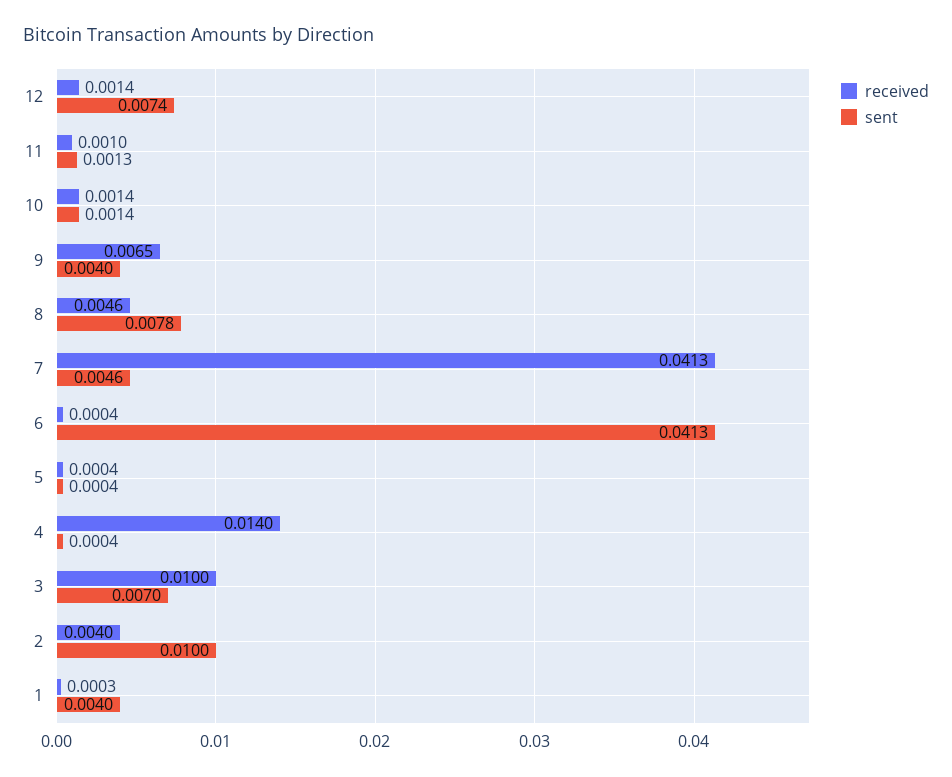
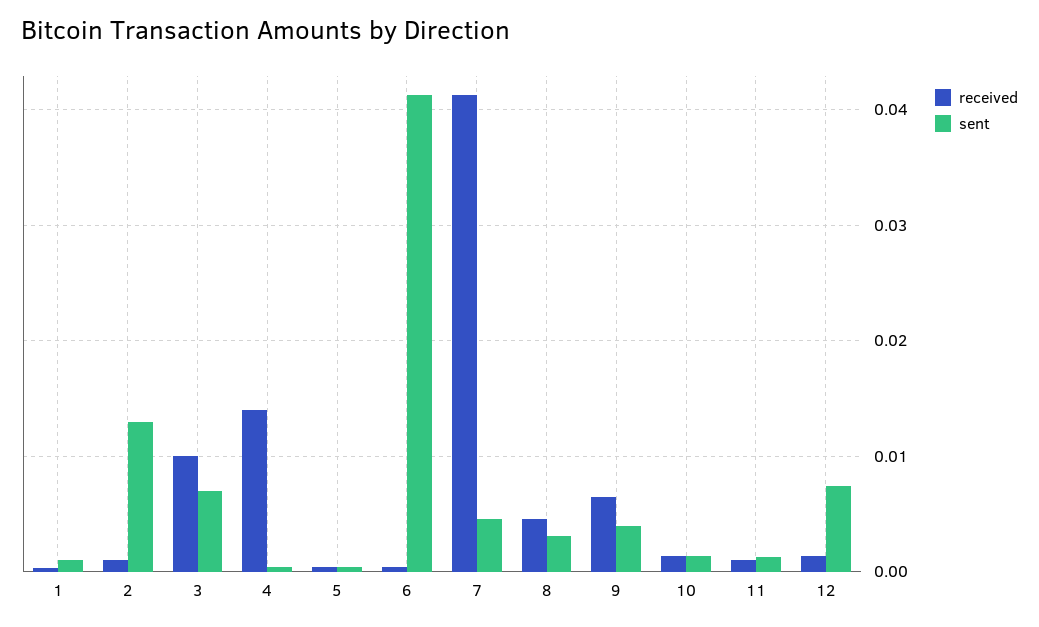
  {
    "received": {
      "12": 0.0014,
      "11": 0.001,
      "10": 0.0014,
      "9": 0.0065,
      "8": 0.0046,
      "7": 0.0413,
      "6": 0.0004,
      "5": 0.0004,
      "4": 0.014,
      "3": 0.01,
-     "2": 0.004,
+     "2": 0.001,
      "1": 0.0003
    },
    "sent": {
      "12": 0.0074,
      "11": 0.0013,
      "10": 0.0014,
      "9": 0.004,
-     "8": 0.0078,
+     "8": 0.003,
      "7": 0.0046,
      "6": 0.0413,
      "5": 0.0004,
      "4": 0.0004,
      "3": 0.007,
-     "2": 0.01,
+     "2": 0.013,
-     "1": 0.004
+     "1": 0.001
    }
  }

